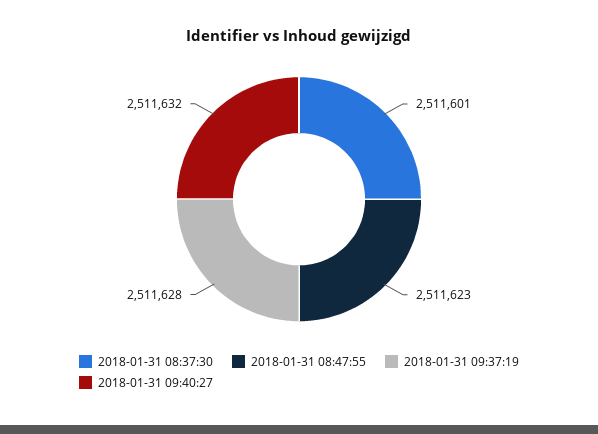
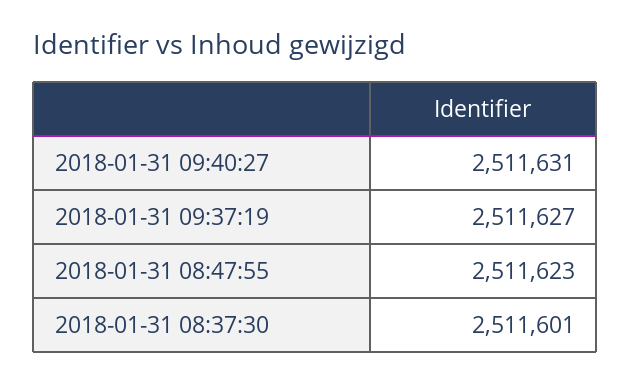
  {
    "2018-01-31 08:37:30": 2511601,
    "2018-01-31 08:47:55": 2511623,
-   "2018-01-31 09:37:19": 2511628,
+   "2018-01-31 09:37:19": 2511627,
-   "2018-01-31 09:40:27": 2511632
+   "2018-01-31 09:40:27": 2511631
  }

